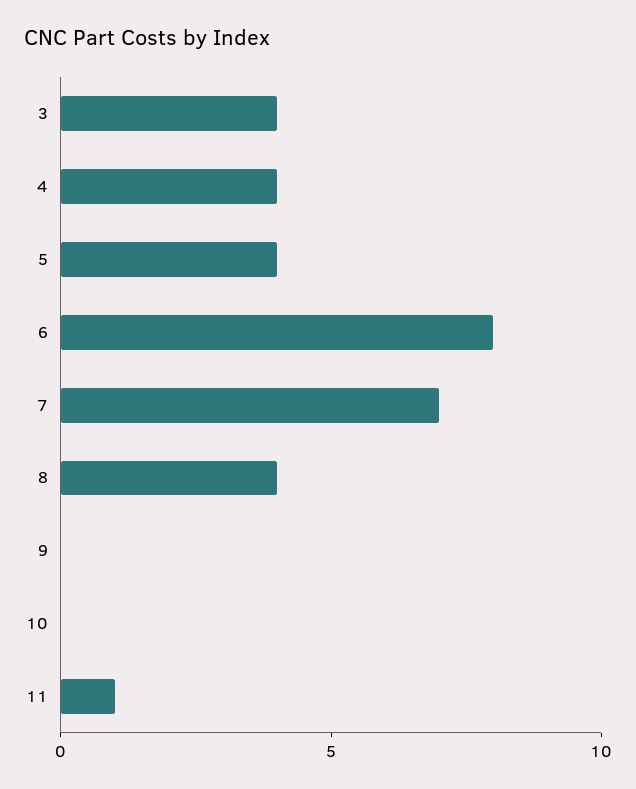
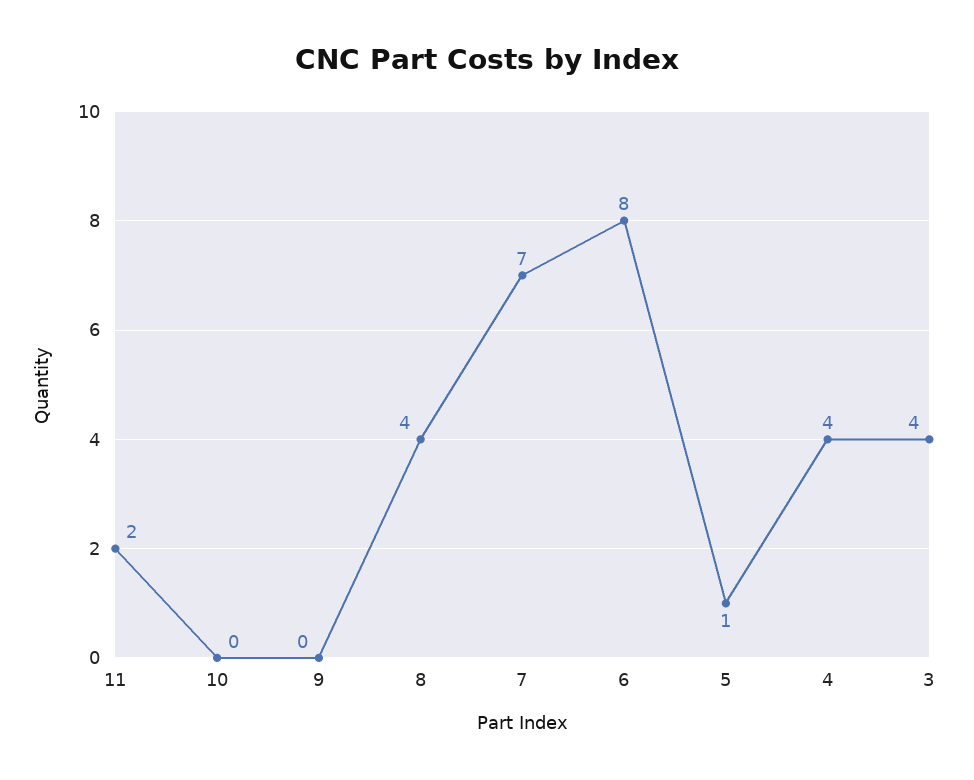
  {
    "3": 4,
    "4": 4,
-   "5": 4,
+   "5": 1,
    "6": 8,
    "7": 7,
    "8": 4,
    "9": 0,
    "10": 0,
-   "11": 1
+   "11": 2
  }

